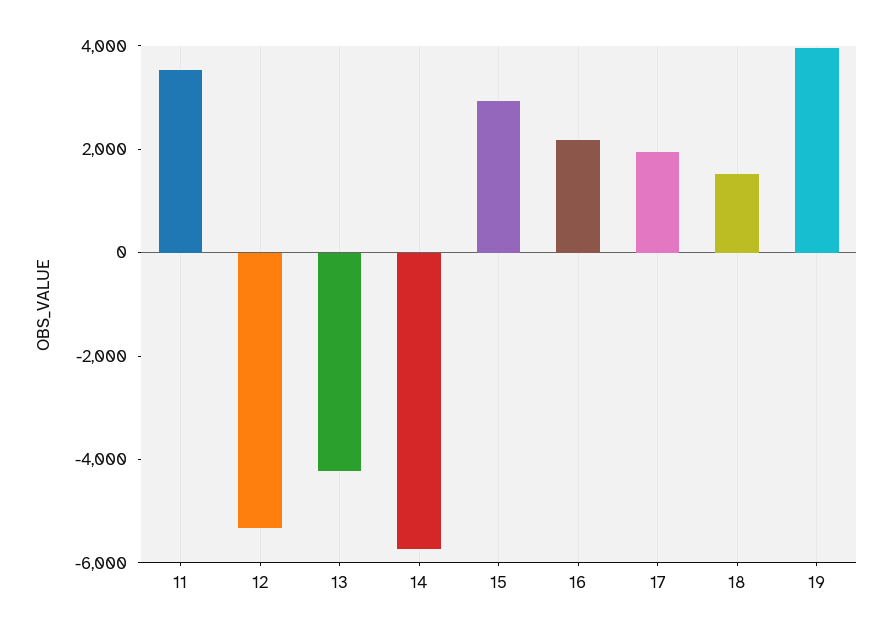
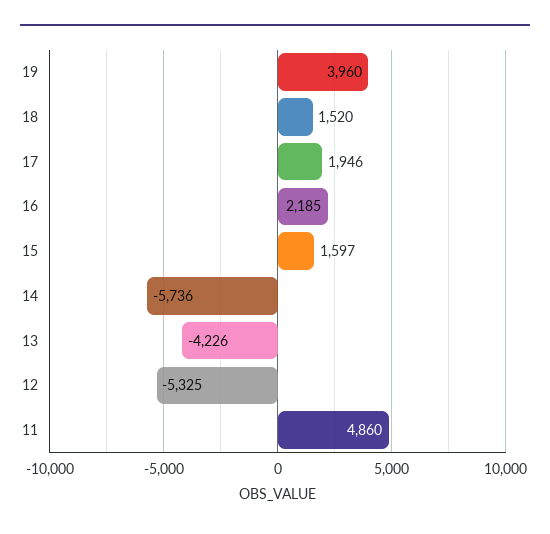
  {
-   "11": 3500,
+   "11": 4860,
    "12": -5325,
    "13": -4226,
    "14": -5736,
-   "15": 3000,
+   "15": 1597,
    "16": 2185,
    "17": 1946,
    "18": 1520,
    "19": 3960
  }

